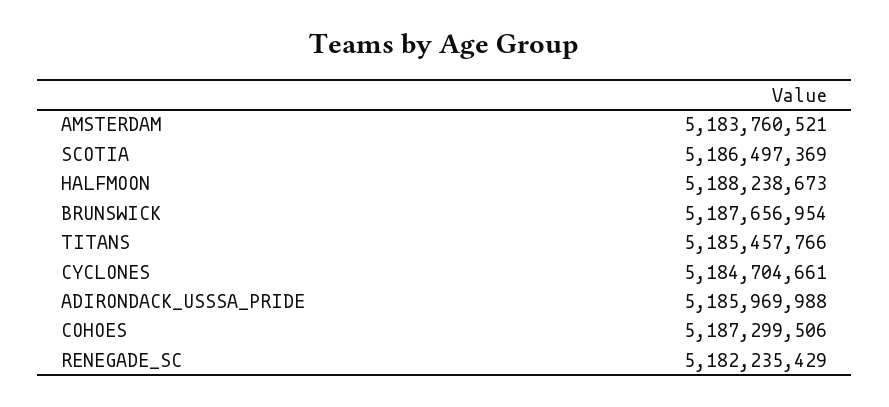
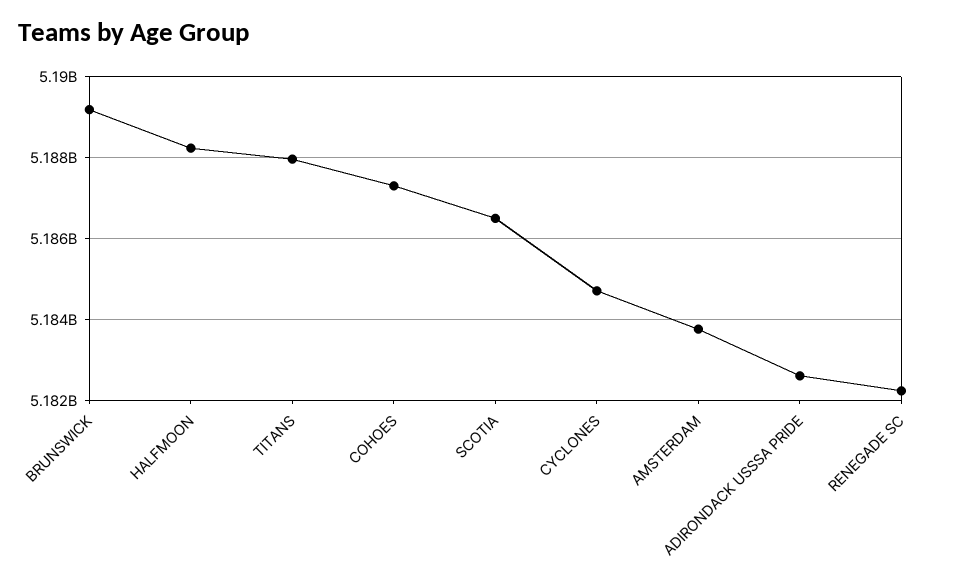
  {
    "AMSTERDAM": 5183760521,
    "SCOTIA": 5186497369,
    "HALFMOON": 5188238673,
-   "BRUNSWICK": 5187656954,
+   "BRUNSWICK": 5189200000,
-   "TITANS": 5185457766,
+   "TITANS": 5188000000,
    "CYCLONES": 5184704661,
-   "ADIRONDACK_USSSA_PRIDE": 5185969988,
+   "ADIRONDACK_USSSA_PRIDE": 5182600000,
    "COHOES": 5187299506,
    "RENEGADE_SC": 5182235429
  }

